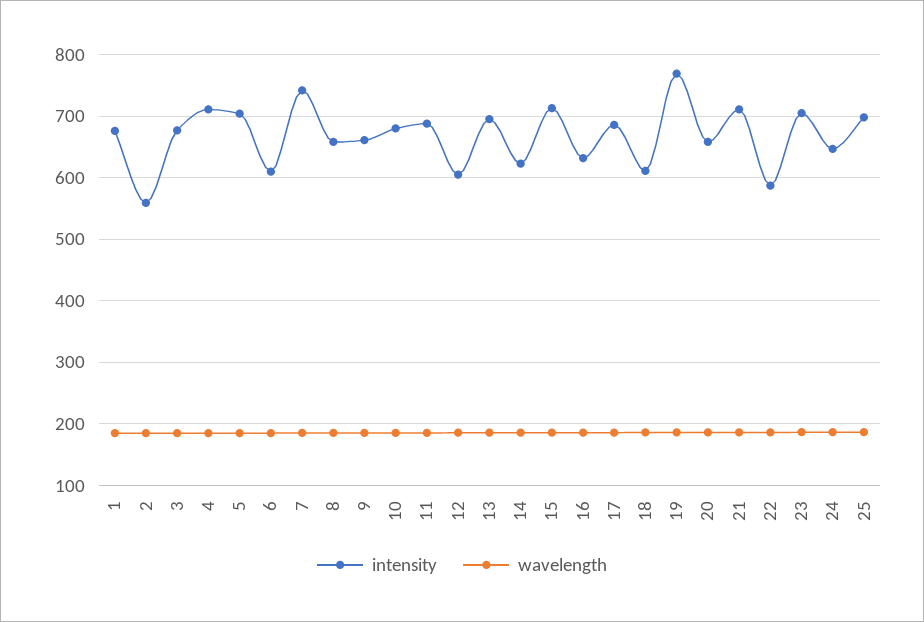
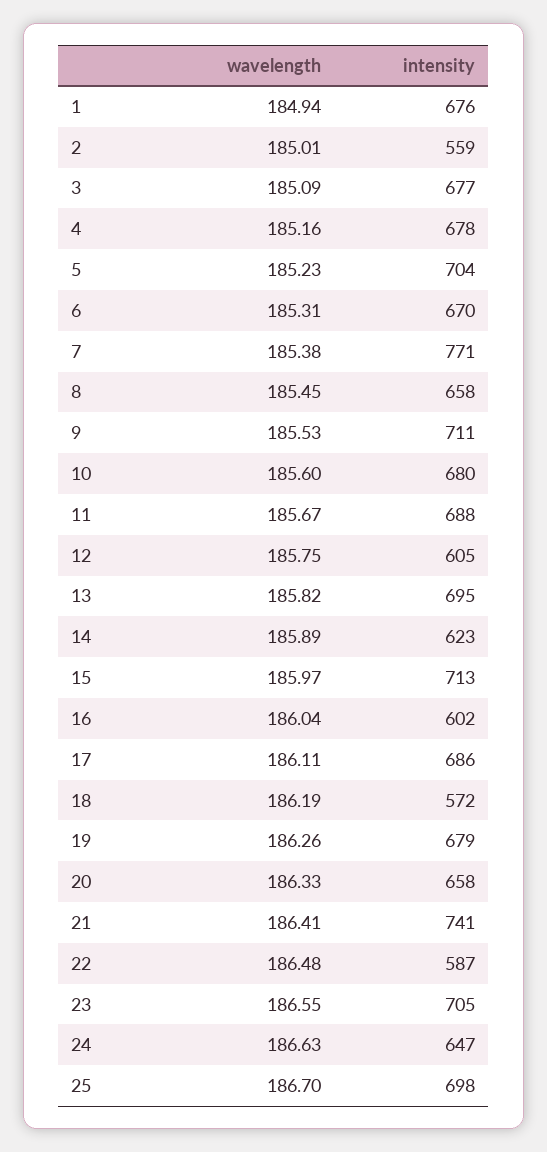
  {
    "intensity": {
      "1": 676,
      "2": 559,
      "3": 677,
-     "4": 710,
+     "4": 678,
      "5": 704,
-     "6": 610,
+     "6": 670,
-     "7": 740,
+     "7": 771,
      "8": 658,
-     "9": 660,
+     "9": 711,
      "10": 680,
      "11": 688,
      "12": 605,
      "13": 695,
      "14": 623,
      "15": 713,
-     "16": 630,
+     "16": 602,
      "17": 686,
-     "18": 610,
+     "18": 572,
-     "19": 770,
+     "19": 679,
      "20": 658,
-     "21": 710,
+     "21": 741,
      "22": 587,
      "23": 705,
      "24": 647,
      "25": 698
    },
    "wavelength": {
      "1": 184.94,
      "2": 185.01,
      "3": 185.09,
      "4": 185.16,
      "5": 185.23,
      "6": 185.31,
      "7": 185.38,
      "8": 185.45,
      "9": 185.53,
      "10": 185.6,
      "11": 185.67,
      "12": 185.75,
      "13": 185.82,
      "14": 185.89,
      "15": 185.97,
      "16": 186.04,
      "17": 186.11,
      "18": 186.19,
      "19": 186.26,
      "20": 186.33,
      "21": 186.41,
      "22": 186.48,
      "23": 186.55,
      "24": 186.63,
      "25": 186.7
    }
  }

